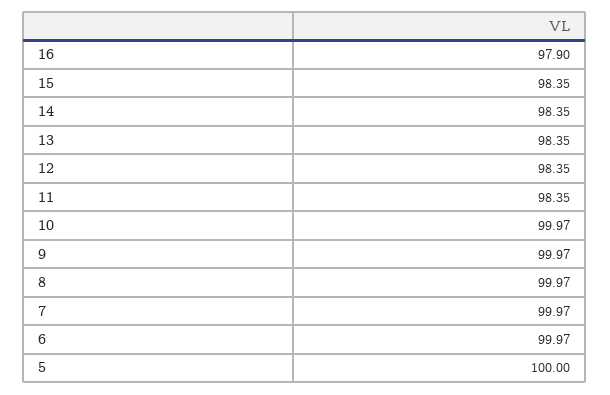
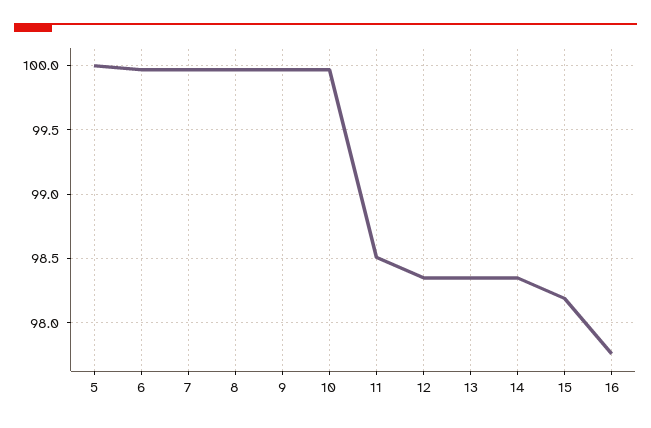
  {
-   "16": 97.9,
+   "16": 97.75,
-   "15": 98.35,
+   "15": 98.2,
    "14": 98.35,
    "13": 98.35,
    "12": 98.35,
-   "11": 98.35,
+   "11": 98.5,
    "10": 99.97,
    "9": 99.97,
    "8": 99.97,
    "7": 99.97,
    "6": 99.97,
    "5": 100
  }

